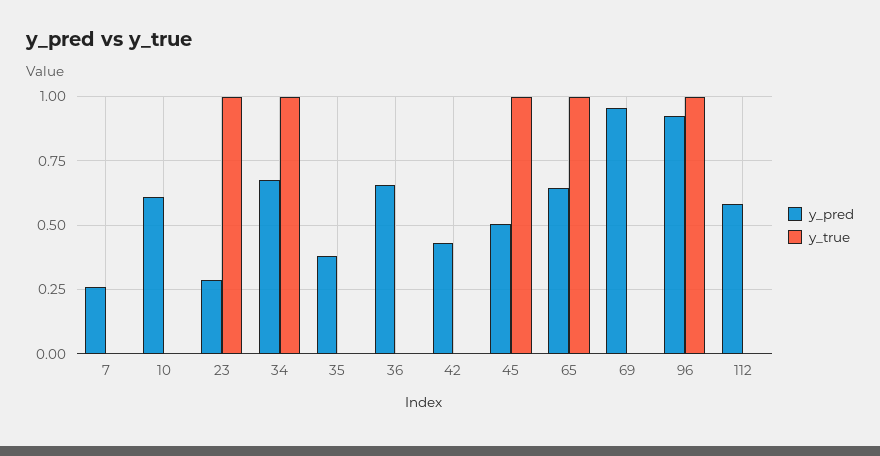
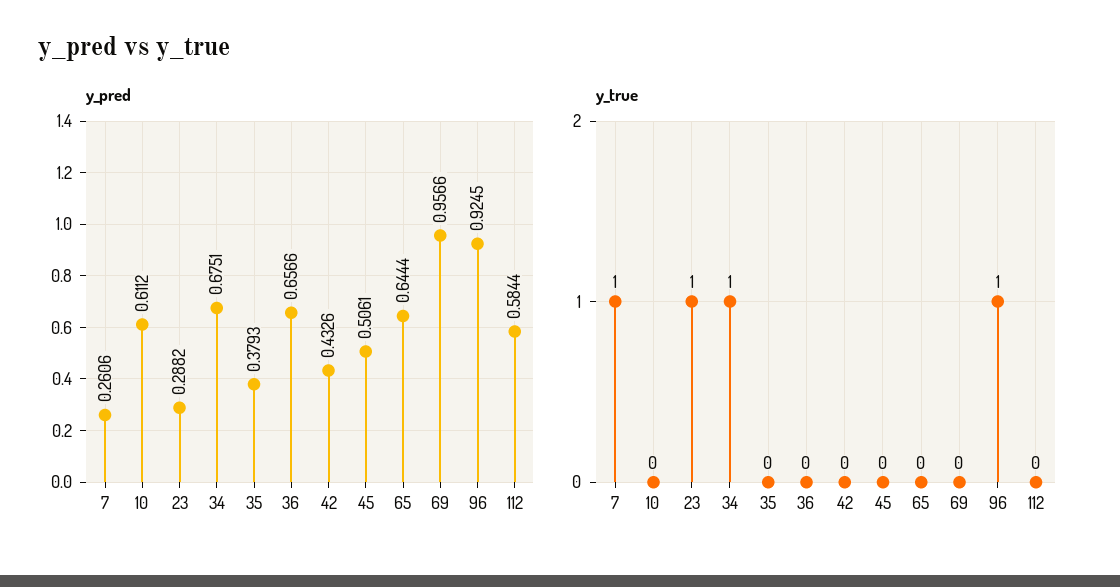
  {
    "y_pred": {
      "7": 0.2606,
      "10": 0.6112,
      "23": 0.2882,
      "34": 0.6751,
      "35": 0.3793,
      "36": 0.6566,
      "42": 0.4326,
      "45": 0.5061,
      "65": 0.6444,
      "69": 0.9566,
      "96": 0.9245,
      "112": 0.5844
    },
    "y_true": {
-     "7": 0,
+     "7": 1,
      "10": 0,
      "23": 1,
      "34": 1,
      "35": 0,
      "36": 0,
      "42": 0,
-     "45": 1,
+     "45": 0,
-     "65": 1,
+     "65": 0,
      "69": 0,
      "96": 1,
      "112": 0
    }
  }

